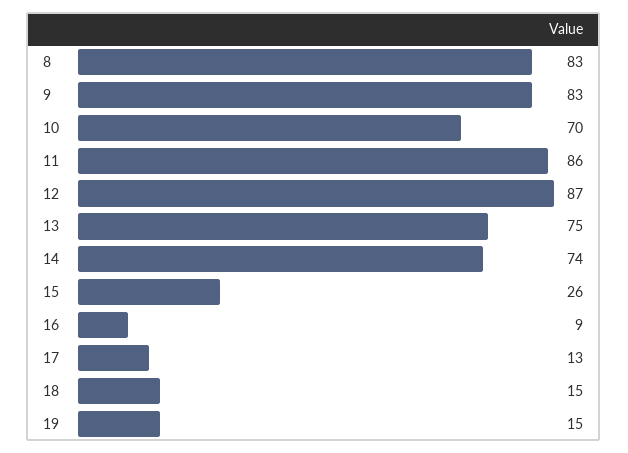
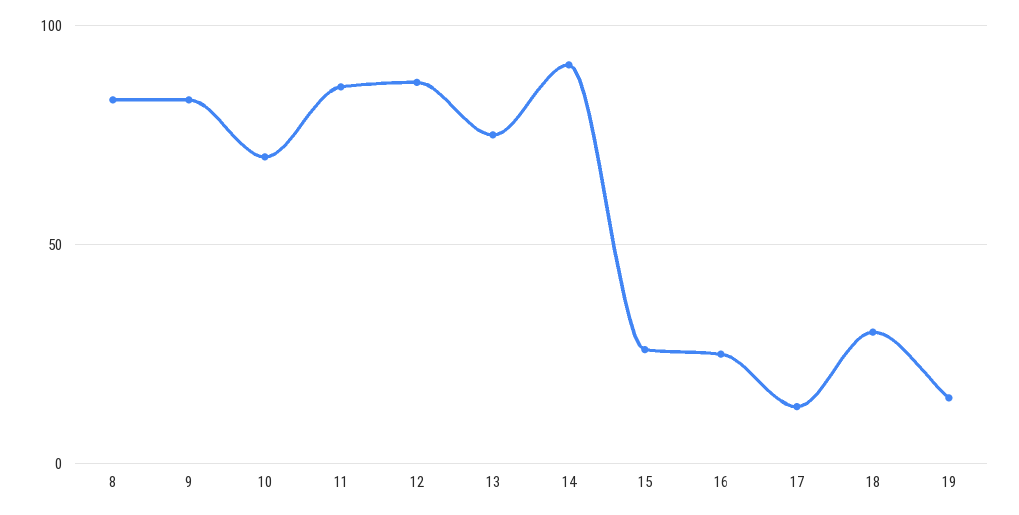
  {
    "8": 83,
    "9": 83,
    "10": 70,
    "11": 86,
    "12": 87,
    "13": 75,
-   "14": 74,
+   "14": 90,
    "15": 26,
-   "16": 9,
+   "16": 25,
    "17": 13,
-   "18": 15,
+   "18": 30,
    "19": 15
  }

